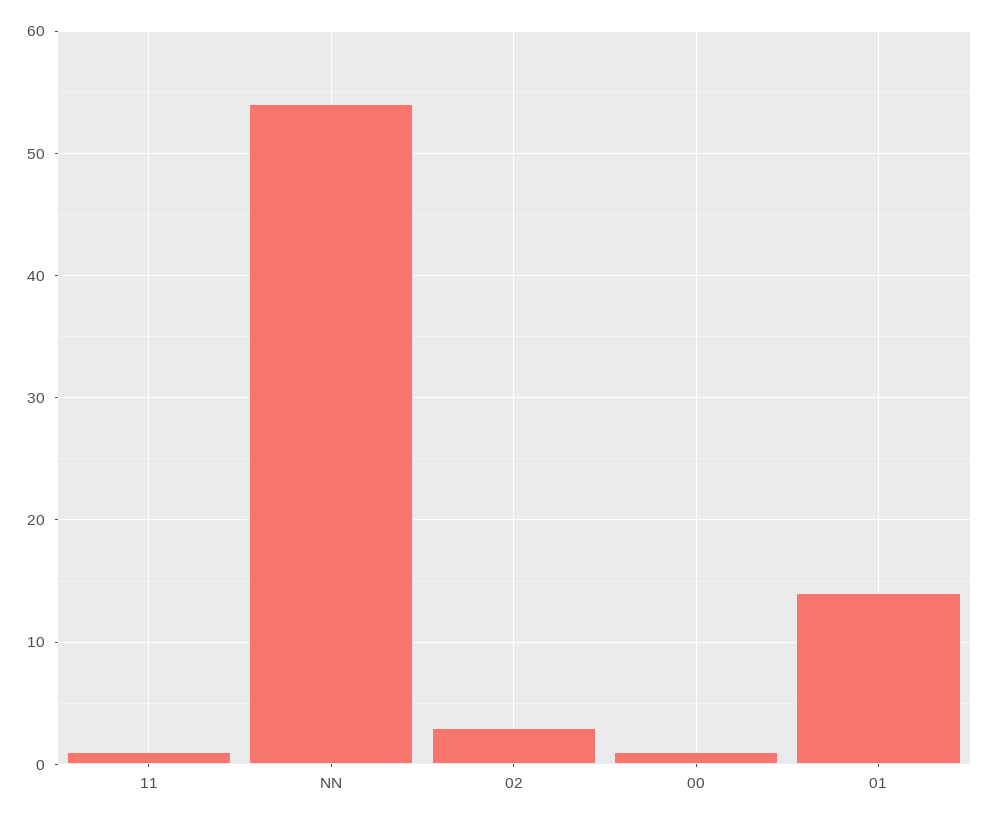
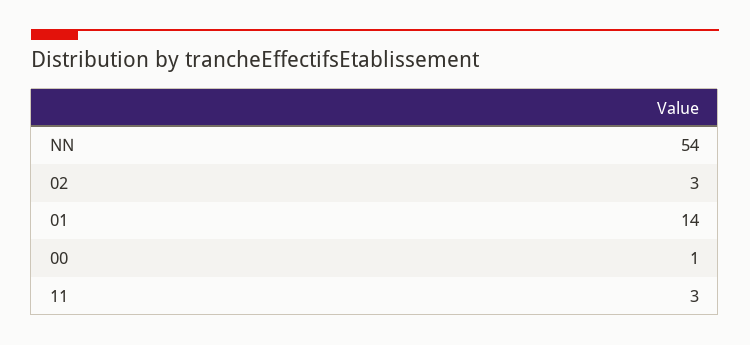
  {
-   "11": 1,
+   "11": 3,
    "NN": 54,
    "02": 3,
    "00": 1,
    "01": 14
  }

